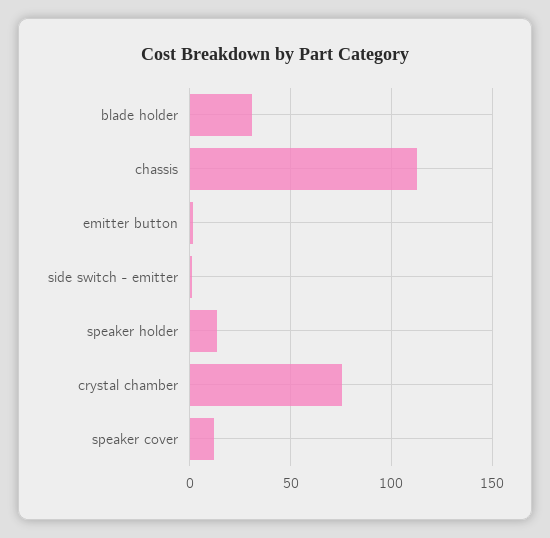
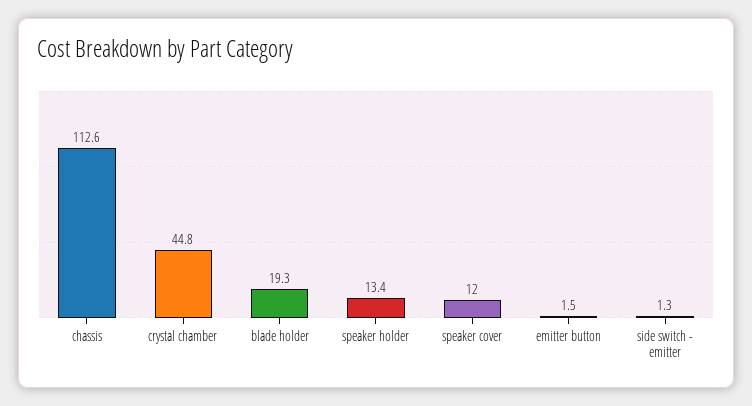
  {
-   "blade holder": 30,
+   "blade holder": 19.3,
    "chassis": 112.6,
    "emitter button": 1.5,
    "side switch - emitter": 1.3,
    "speaker holder": 13.4,
-   "crystal chamber": 75,
+   "crystal chamber": 44.8,
    "speaker cover": 12
  }

